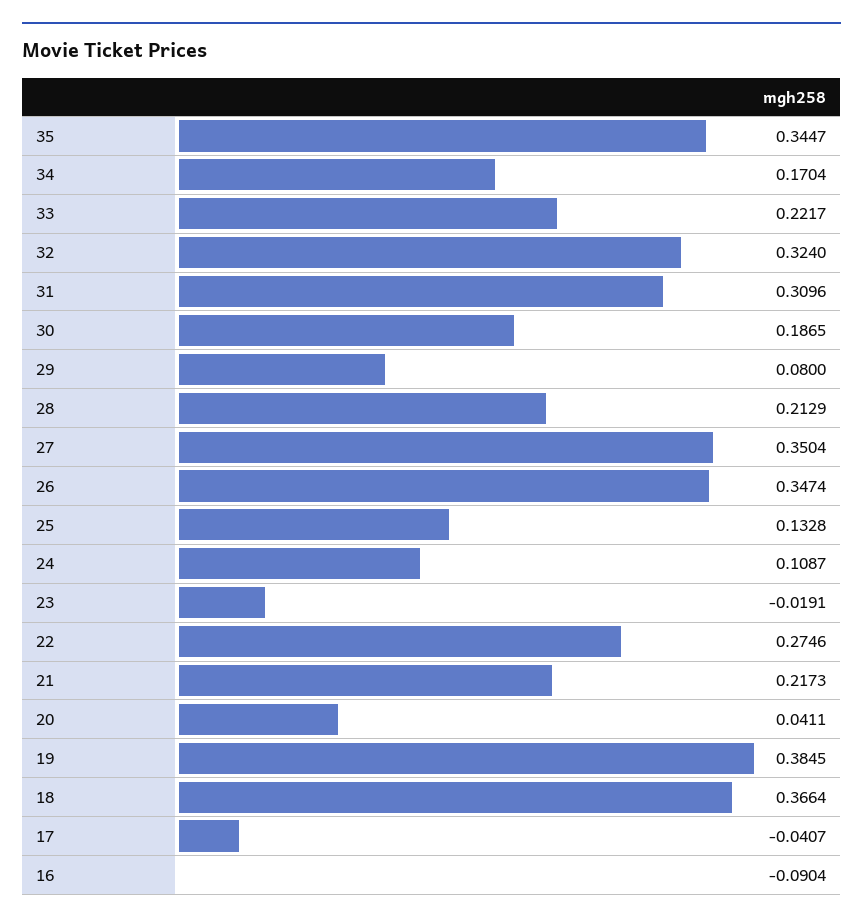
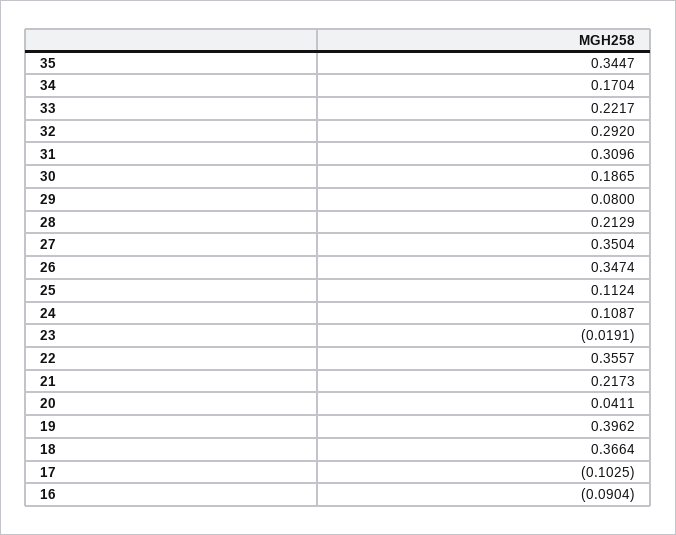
  {
    "35": 0.3447,
    "34": 0.1704,
    "33": 0.2217,
-   "32": 0.324,
+   "32": 0.292,
    "31": 0.3096,
    "30": 0.1865,
    "29": 0.08,
    "28": 0.2129,
    "27": 0.3504,
    "26": 0.3474,
-   "25": 0.1328,
+   "25": 0.1124,
    "24": 0.1087,
    "23": -0.0191,
-   "22": 0.2746,
+   "22": 0.3557,
    "21": 0.2173,
    "20": 0.0411,
-   "19": 0.3845,
+   "19": 0.3962,
    "18": 0.3664,
-   "17": -0.0407,
+   "17": -0.1025,
    "16": -0.0904
  }

